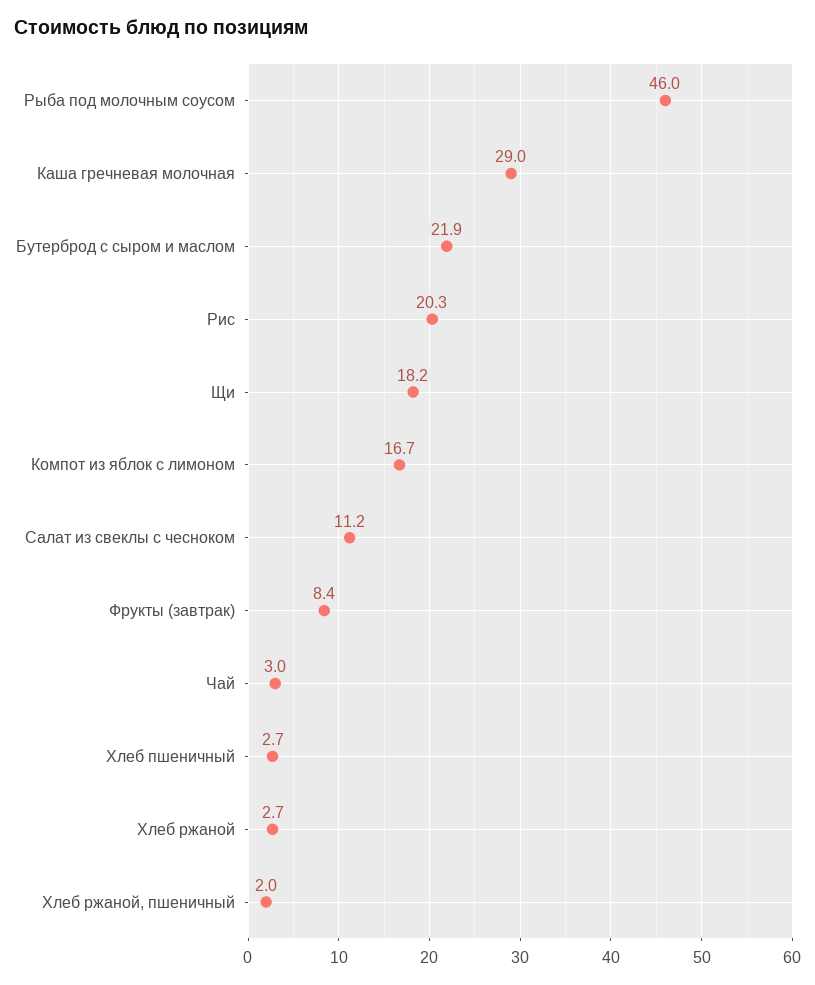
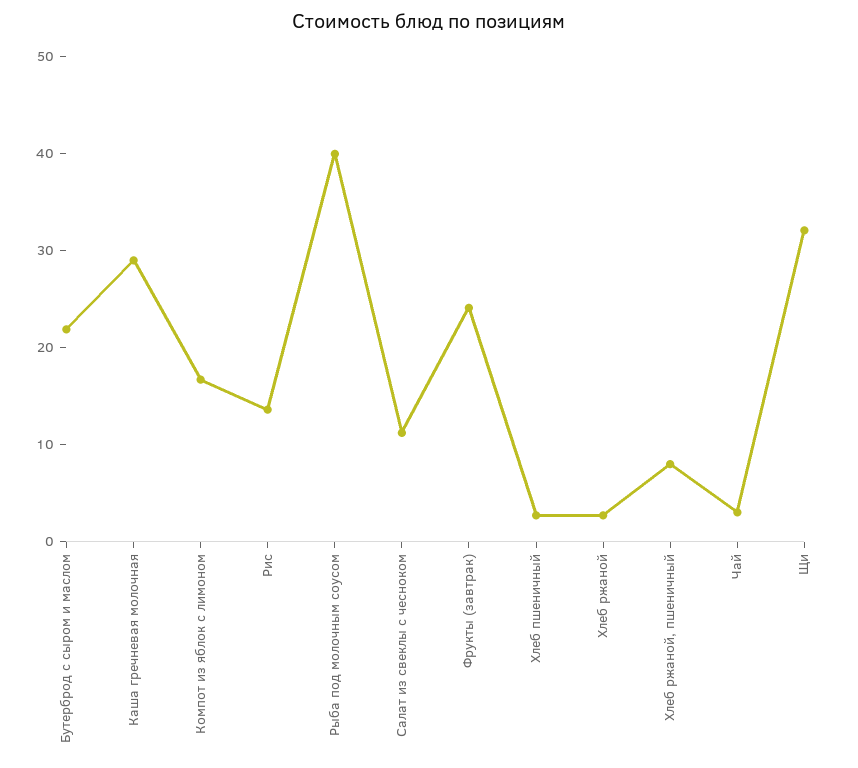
  {
-   "Рыба под молочным соусом": 46,
+   "Рыба под молочным соусом": 40,
    "Каша гречневая молочная": 29,
    "Бутерброд с сыром и маслом": 21.9,
-   "Рис": 20.3,
+   "Рис": 14,
-   "Щи": 18.2,
+   "Щи": 32,
    "Компот из яблок с лимоном": 16.7,
    "Салат из свеклы с чесноком": 11.2,
-   "Фрукты (завтрак)": 8.4,
+   "Фрукты (завтрак)": 24,
    "Чай": 3,
    "Хлеб пшеничный": 2.7,
    "Хлеб ржаной": 2.7,
-   "Хлеб ржаной, пшеничный": 2
+   "Хлеб ржаной, пшеничный": 8
  }

